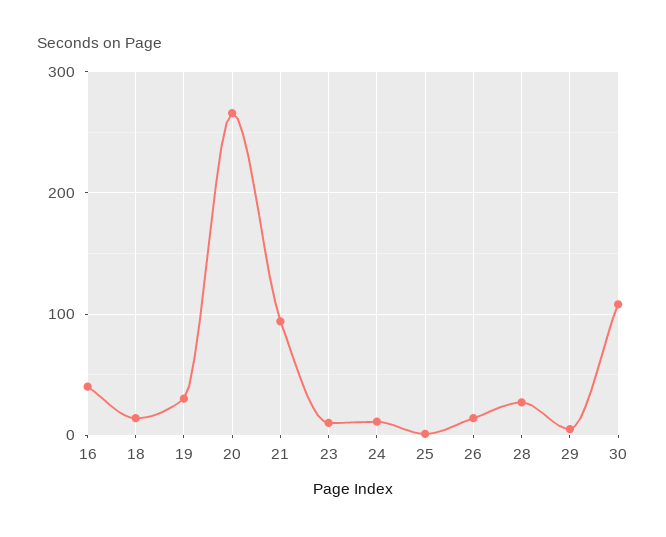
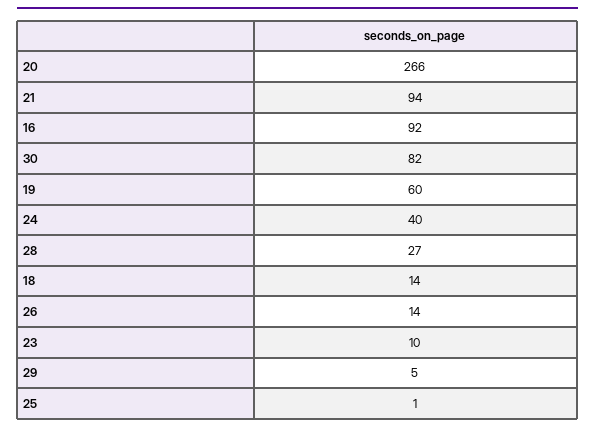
  {
-   "16": 40,
+   "16": 92,
    "18": 14,
-   "19": 30,
+   "19": 60,
    "20": 266,
    "21": 94,
    "23": 10,
-   "24": 10,
+   "24": 40,
    "25": 1,
    "26": 14,
    "28": 27,
    "29": 5,
-   "30": 110
+   "30": 82
  }

